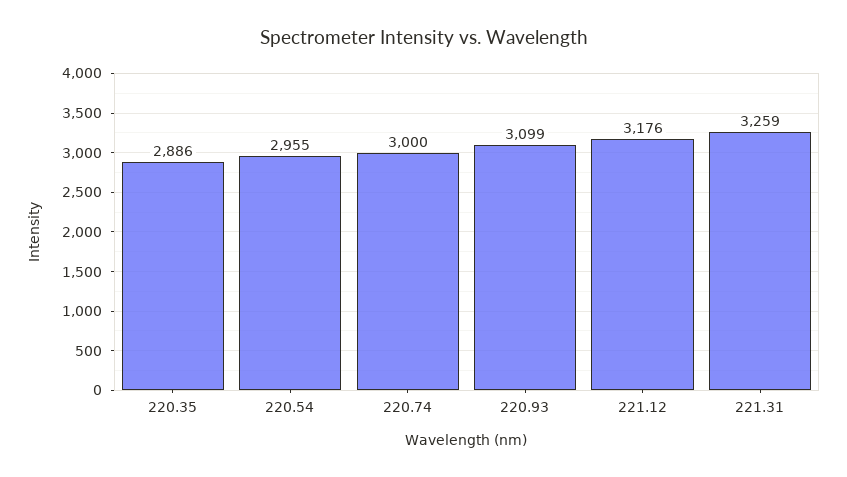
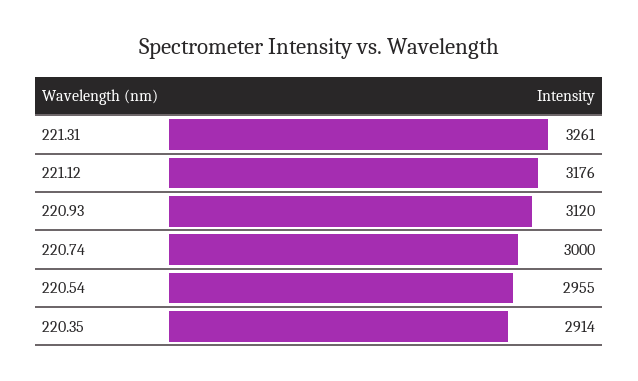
  {
-   "220.35": 2886,
+   "220.35": 2914,
    "220.54": 2955,
    "220.74": 3000,
-   "220.93": 3099,
+   "220.93": 3120,
    "221.12": 3176,
-   "221.31": 3259
+   "221.31": 3261
  }

